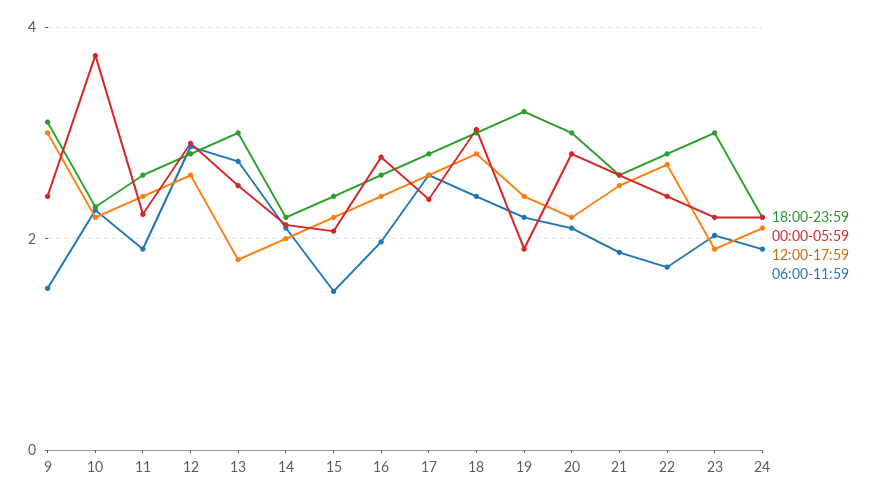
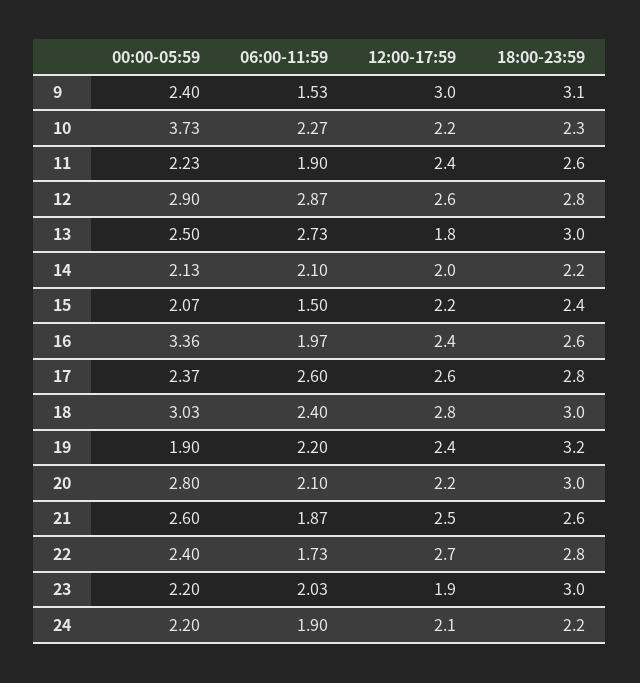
  {
    "18:00-23:59": {
      "9": 3.1,
      "10": 2.3,
      "11": 2.6,
      "12": 2.8,
      "13": 3,
      "14": 2.2,
      "15": 2.4,
      "16": 2.6,
      "17": 2.8,
      "18": 3,
      "19": 3.2,
      "20": 3,
      "21": 2.6,
      "22": 2.8,
      "23": 3,
      "24": 2.2
    },
    "00:00-05:59": {
      "9": 2.4,
      "10": 3.73,
      "11": 2.23,
      "12": 2.9,
      "13": 2.5,
      "14": 2.13,
      "15": 2.07,
-     "16": 2.8,
+     "16": 3.36,
      "17": 2.37,
      "18": 3.03,
      "19": 1.9,
      "20": 2.8,
      "21": 2.6,
      "22": 2.4,
      "23": 2.2,
      "24": 2.2
    },
    "12:00-17:59": {
      "9": 3,
      "10": 2.2,
      "11": 2.4,
      "12": 2.6,
      "13": 1.8,
      "14": 2,
      "15": 2.2,
      "16": 2.4,
      "17": 2.6,
      "18": 2.8,
      "19": 2.4,
      "20": 2.2,
      "21": 2.5,
      "22": 2.7,
      "23": 1.9,
      "24": 2.1
    },
    "06:00-11:59": {
      "9": 1.53,
      "10": 2.27,
      "11": 1.9,
      "12": 2.87,
      "13": 2.73,
      "14": 2.1,
      "15": 1.5,
      "16": 1.97,
      "17": 2.6,
      "18": 2.4,
      "19": 2.2,
      "20": 2.1,
      "21": 1.87,
      "22": 1.73,
      "23": 2.03,
      "24": 1.9
    }
  }

